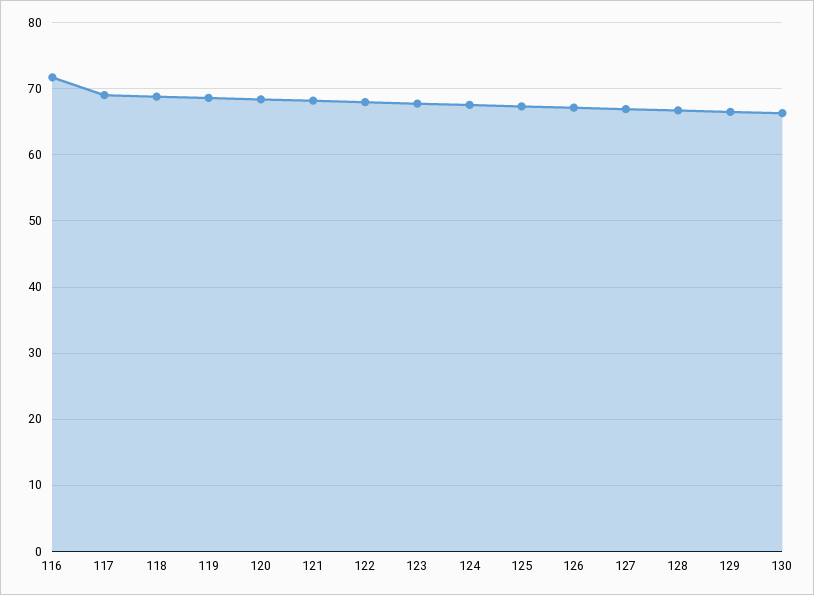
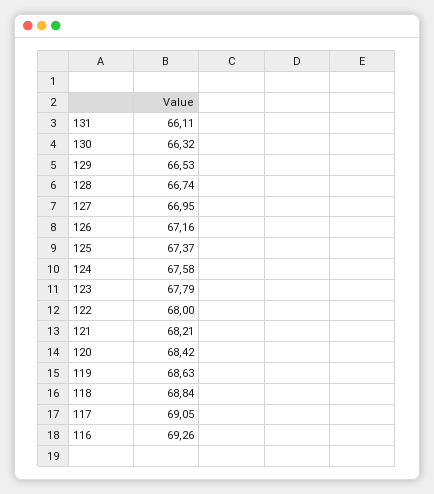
  {
-   "116": 72,
+   "116": 69.26,
    "117": 69.05,
    "118": 68.84,
    "119": 68.63,
    "120": 68.42,
    "121": 68.21,
    "122": 68,
    "123": 67.79,
    "124": 67.58,
    "125": 67.37,
    "126": 67.16,
    "127": 66.95,
    "128": 66.74,
    "129": 66.53,
-   "130": 66.32
+   "130": 66.32,
+   "131": 66.11
  }

